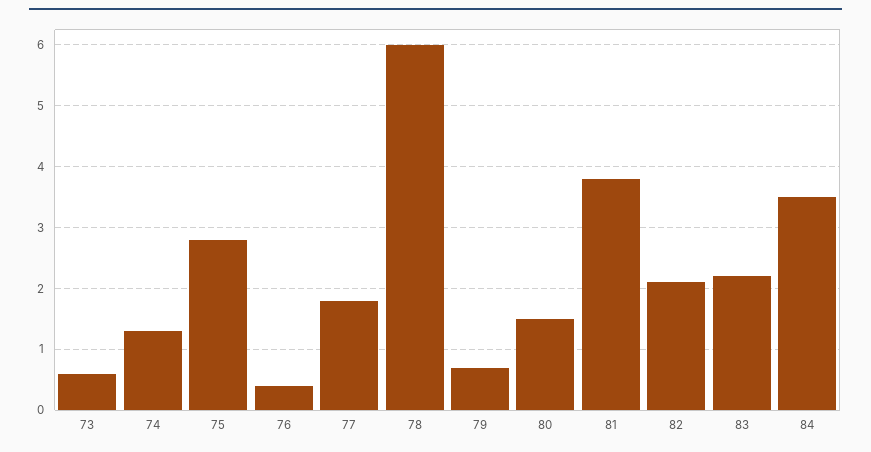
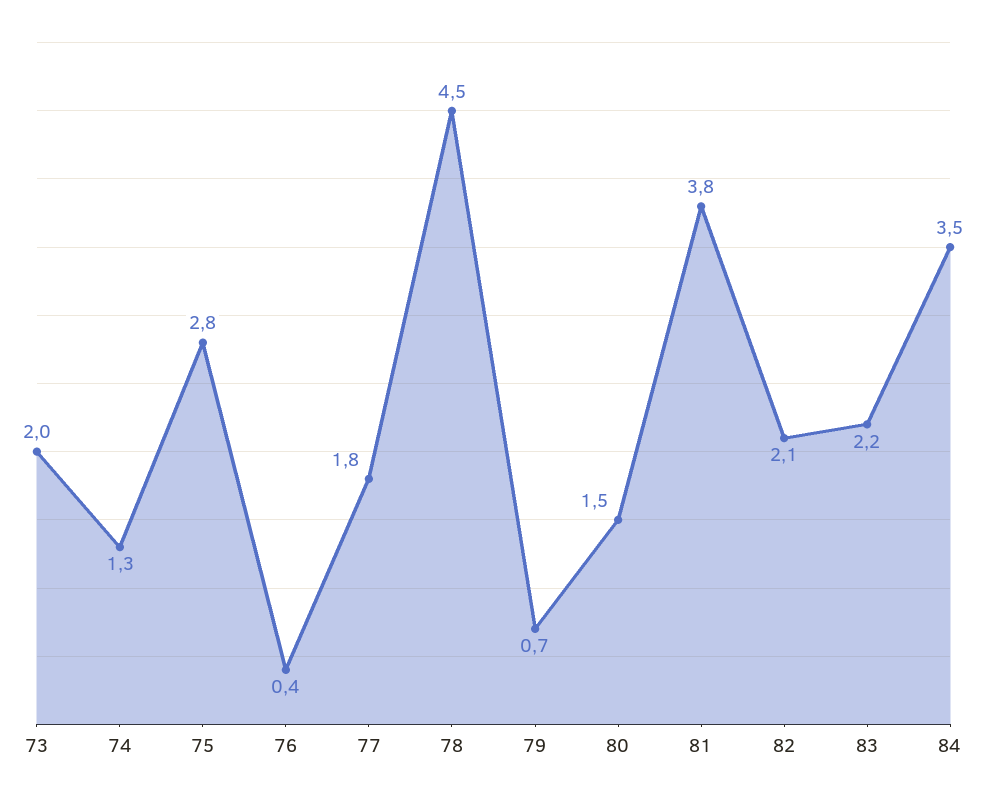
  {
-   "73": 0.6,
+   "73": 2,
    "74": 1.3,
    "75": 2.8,
    "76": 0.4,
    "77": 1.8,
-   "78": 6,
+   "78": 4.5,
    "79": 0.7,
    "80": 1.5,
    "81": 3.8,
    "82": 2.1,
    "83": 2.2,
    "84": 3.5
  }

